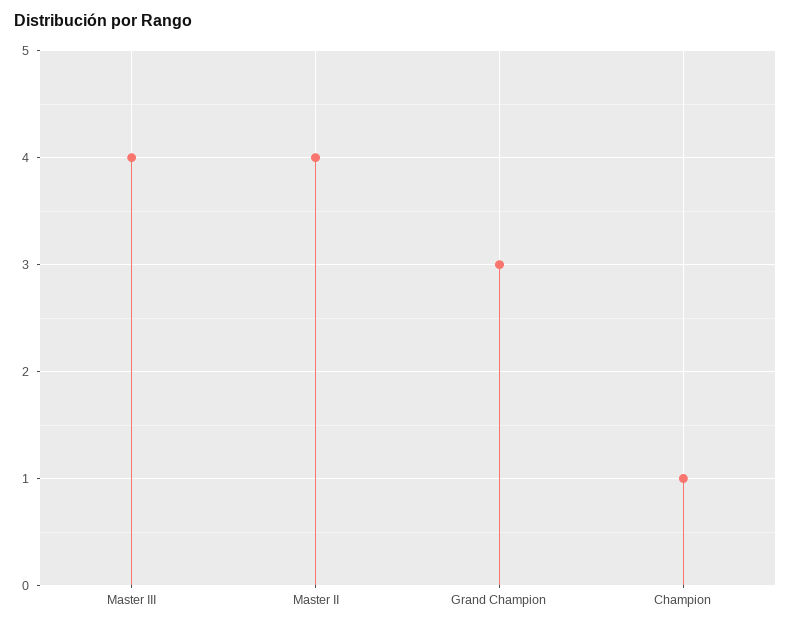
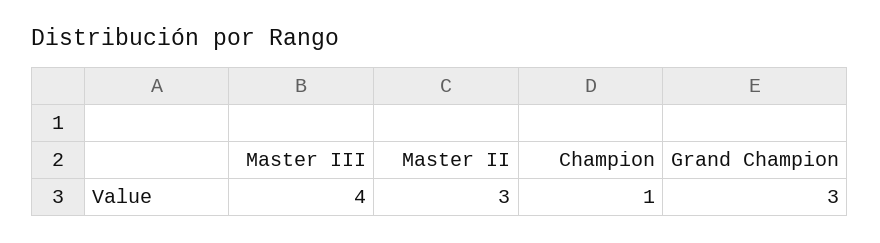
  {
    "Master III": 4,
-   "Master II": 4,
+   "Master II": 3,
    "Grand Champion": 3,
    "Champion": 1
  }

